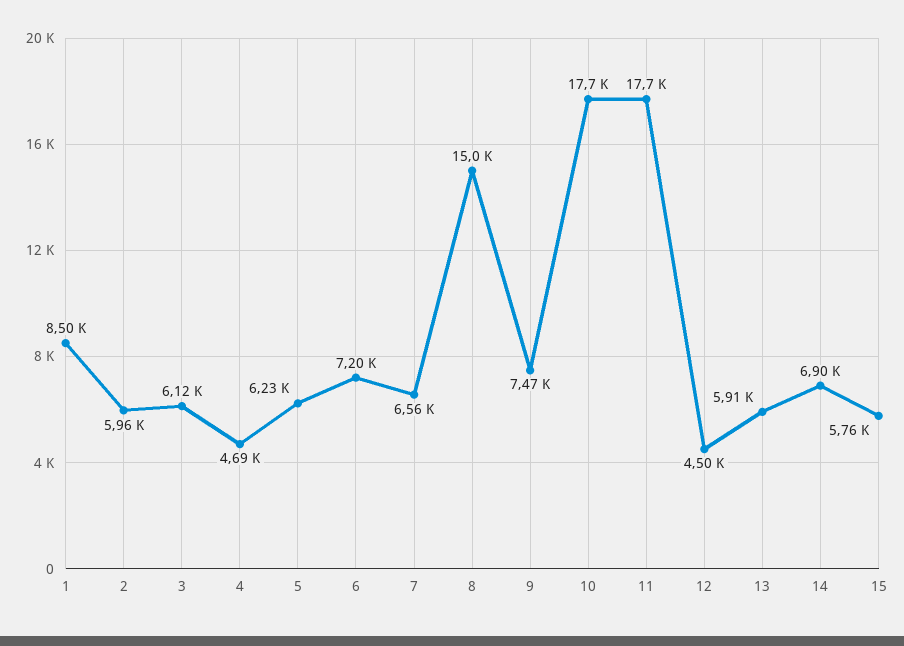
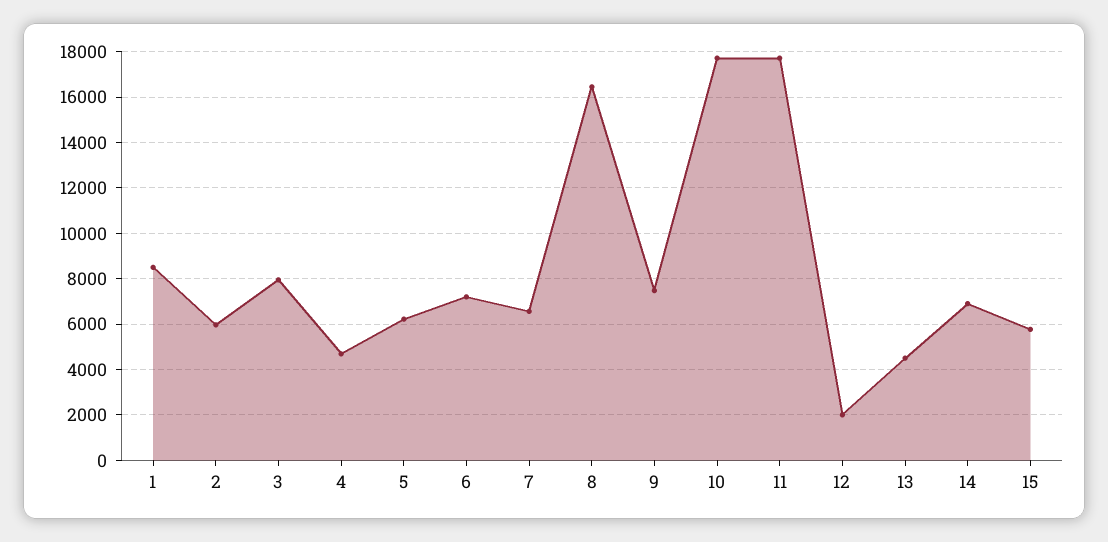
  {
    "1": 8500,
    "2": 5960,
-   "3": 6120,
+   "3": 8000,
    "4": 4690,
    "5": 6230,
    "6": 7200,
    "7": 6560,
-   "8": 15000,
+   "8": 16500,
    "9": 7470,
    "10": 17700,
    "11": 17700,
-   "12": 4500,
+   "12": 2000,
-   "13": 5910,
+   "13": 4500,
    "14": 6900,
    "15": 5760
  }

